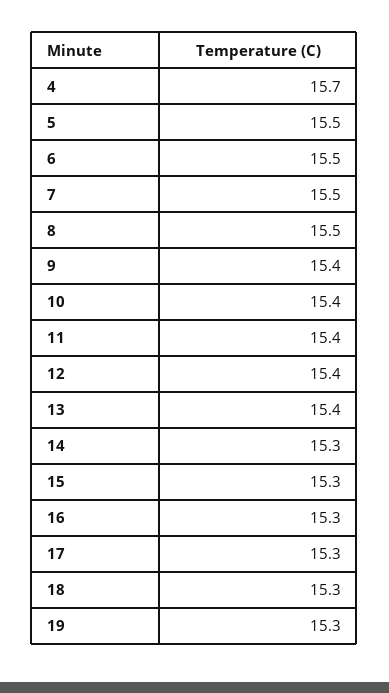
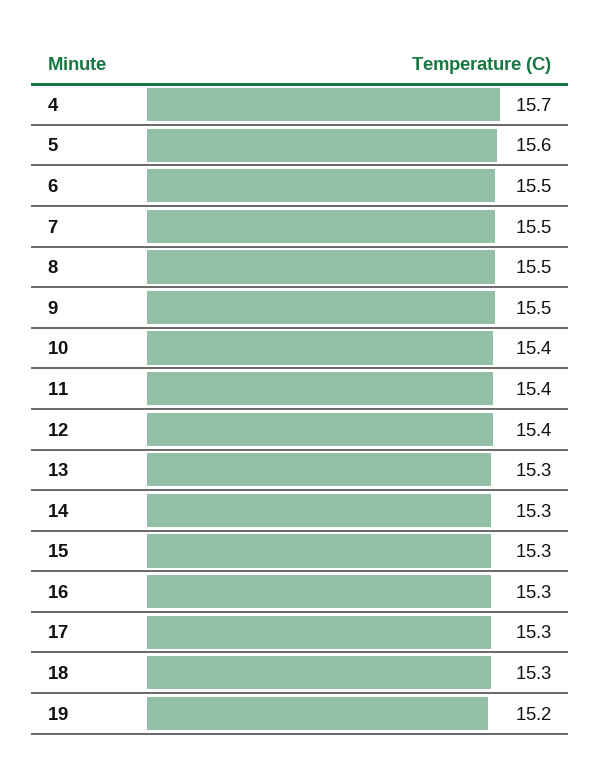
  {
    "4": 15.7,
-   "5": 15.5,
+   "5": 15.6,
    "6": 15.5,
    "7": 15.5,
    "8": 15.5,
-   "9": 15.4,
+   "9": 15.5,
    "10": 15.4,
    "11": 15.4,
    "12": 15.4,
-   "13": 15.4,
+   "13": 15.3,
    "14": 15.3,
    "15": 15.3,
    "16": 15.3,
    "17": 15.3,
    "18": 15.3,
-   "19": 15.3
+   "19": 15.2
  }

